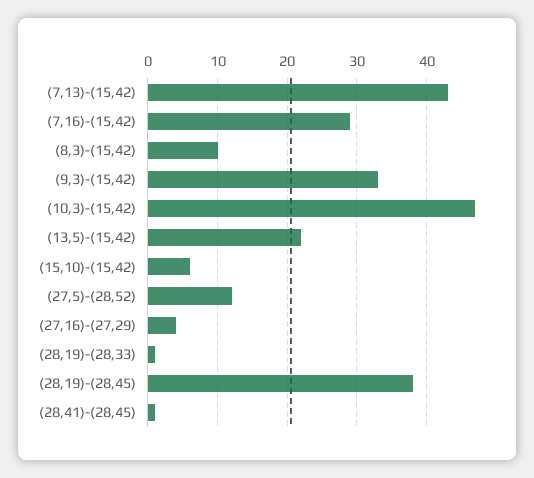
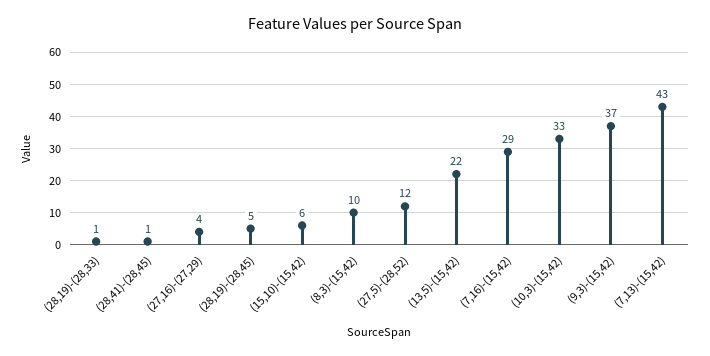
  {
    "(7,13)-(15,42)": 43,
    "(7,16)-(15,42)": 29,
    "(8,3)-(15,42)": 10,
-   "(9,3)-(15,42)": 33,
+   "(9,3)-(15,42)": 37,
-   "(10,3)-(15,42)": 47,
+   "(10,3)-(15,42)": 33,
    "(13,5)-(15,42)": 22,
    "(15,10)-(15,42)": 6,
    "(27,5)-(28,52)": 12,
    "(27,16)-(27,29)": 4,
    "(28,19)-(28,33)": 1,
-   "(28,19)-(28,45)": 38,
+   "(28,19)-(28,45)": 5,
    "(28,41)-(28,45)": 1
  }

